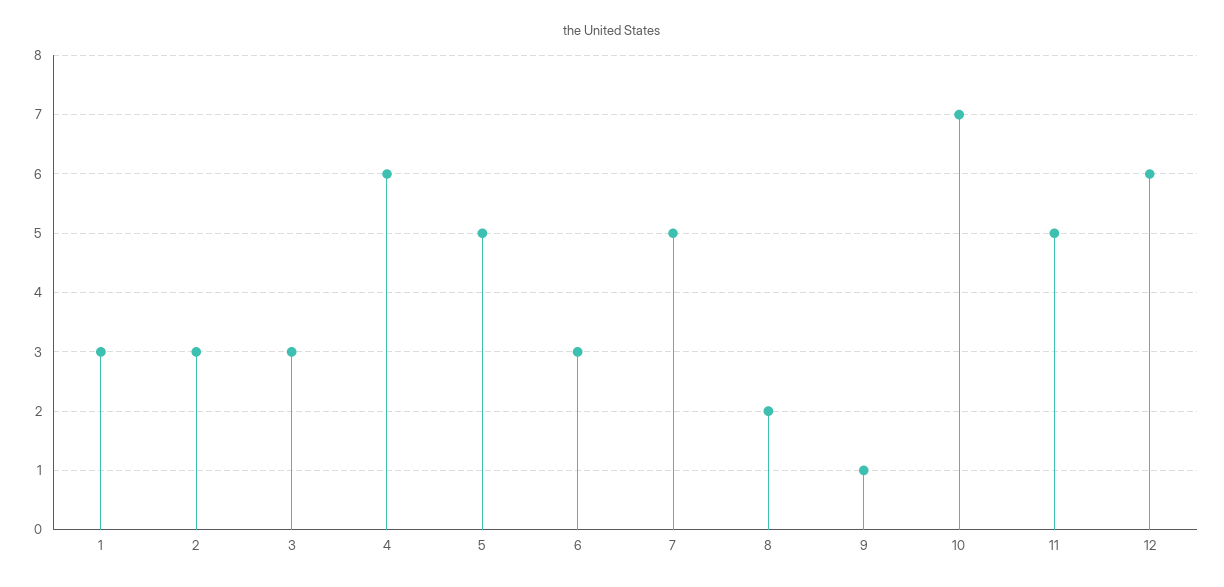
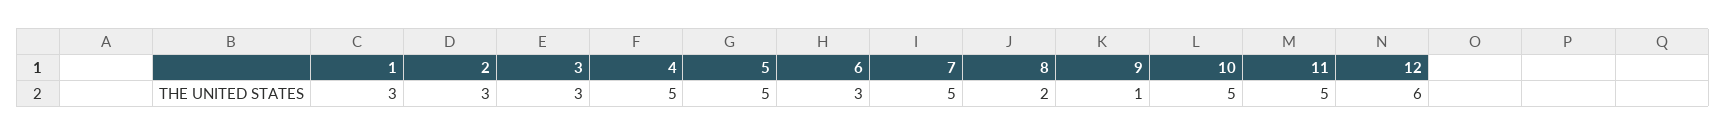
  {
    "1": 3,
    "2": 3,
    "3": 3,
-   "4": 6,
+   "4": 5,
    "5": 5,
    "6": 3,
    "7": 5,
    "8": 2,
    "9": 1,
-   "10": 7,
+   "10": 5,
    "11": 5,
    "12": 6
  }

